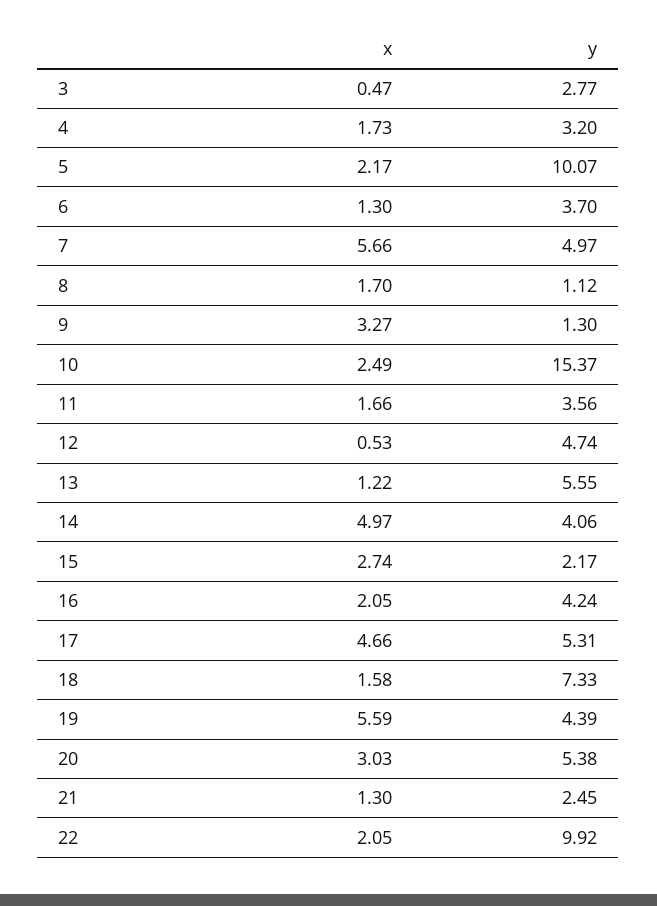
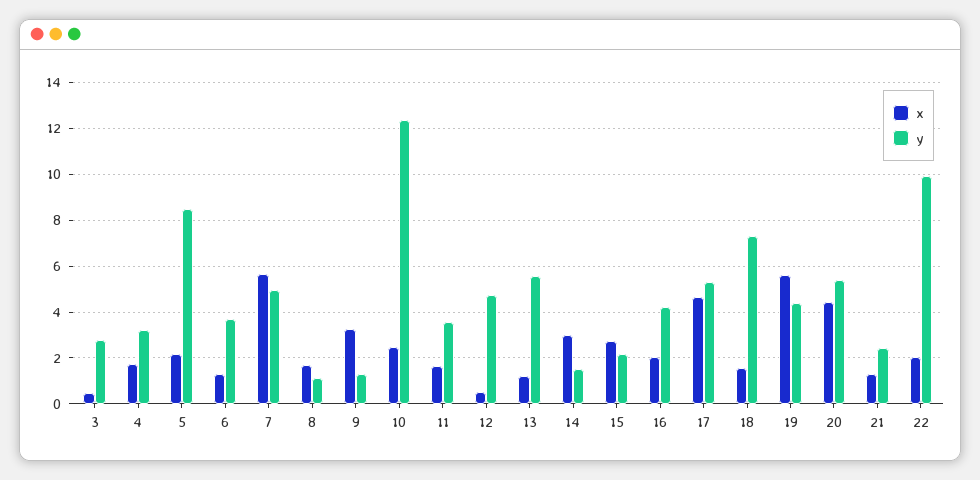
  {
    "x": {
      "3": 0.47,
      "4": 1.73,
      "5": 2.17,
      "6": 1.3,
      "7": 5.66,
      "8": 1.7,
      "9": 3.27,
      "10": 2.49,
      "11": 1.66,
      "12": 0.53,
      "13": 1.22,
-     "14": 4.97,
+     "14": 3,
      "15": 2.74,
      "16": 2.05,
      "17": 4.66,
      "18": 1.58,
      "19": 5.59,
-     "20": 3.03,
+     "20": 4.5,
      "21": 1.3,
      "22": 2.05
    },
    "y": {
      "3": 2.77,
      "4": 3.2,
-     "5": 10.07,
+     "5": 8.5,
      "6": 3.7,
      "7": 4.97,
      "8": 1.12,
      "9": 1.3,
-     "10": 15.37,
+     "10": 12.5,
      "11": 3.56,
      "12": 4.74,
      "13": 5.55,
-     "14": 4.06,
+     "14": 1.5,
      "15": 2.17,
      "16": 4.24,
      "17": 5.31,
      "18": 7.33,
      "19": 4.39,
      "20": 5.38,
      "21": 2.45,
      "22": 9.92
    }
  }

